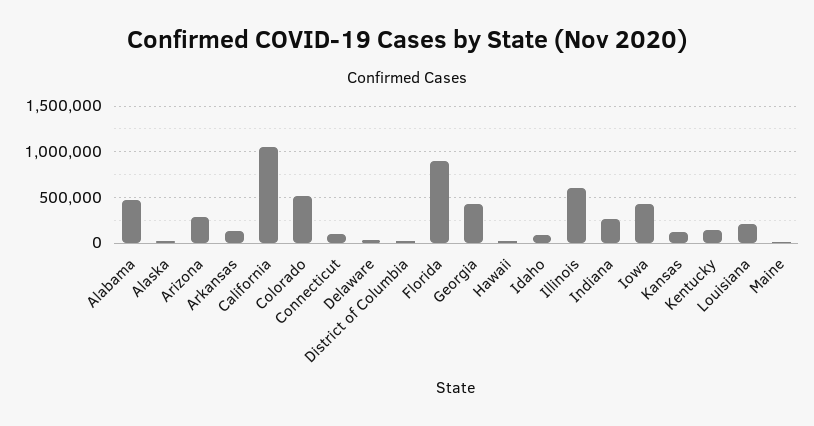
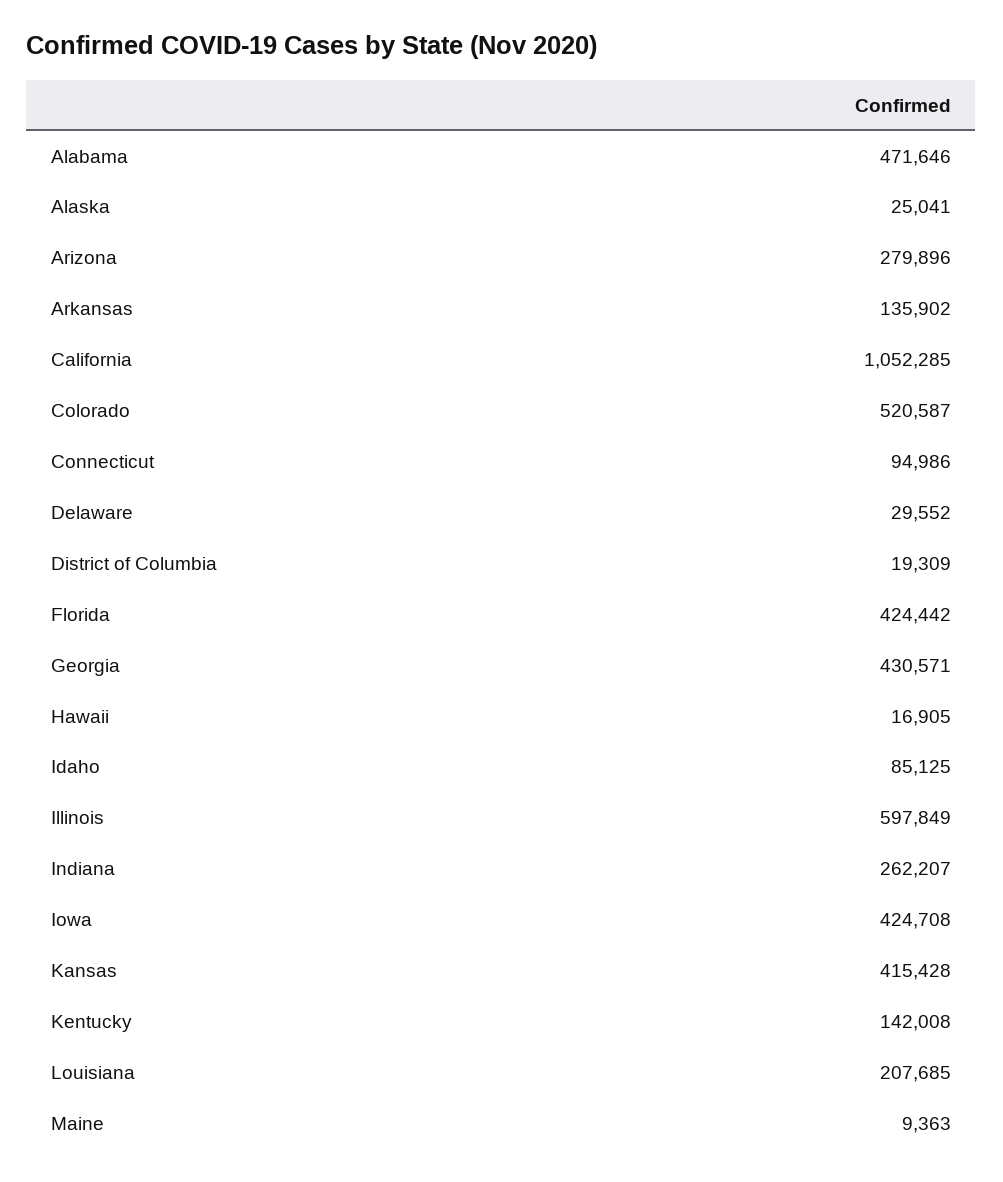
  {
    "Alabama": 471646,
    "Alaska": 25041,
    "Arizona": 279896,
    "Arkansas": 135902,
    "California": 1052285,
    "Colorado": 520587,
    "Connecticut": 94986,
    "Delaware": 29552,
    "District of Columbia": 19309,
-   "Florida": 900000,
+   "Florida": 424442,
    "Georgia": 430571,
    "Hawaii": 16905,
    "Idaho": 85125,
    "Illinois": 597849,
    "Indiana": 262207,
    "Iowa": 424708,
-   "Kansas": 100000,
+   "Kansas": 415428,
    "Kentucky": 142008,
    "Louisiana": 207685,
    "Maine": 9363
  }

